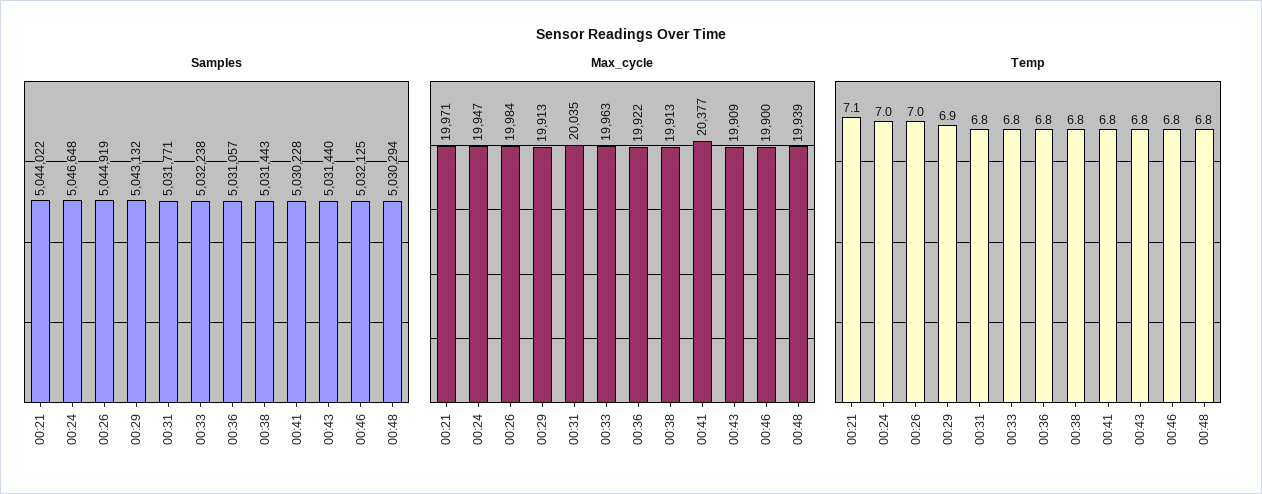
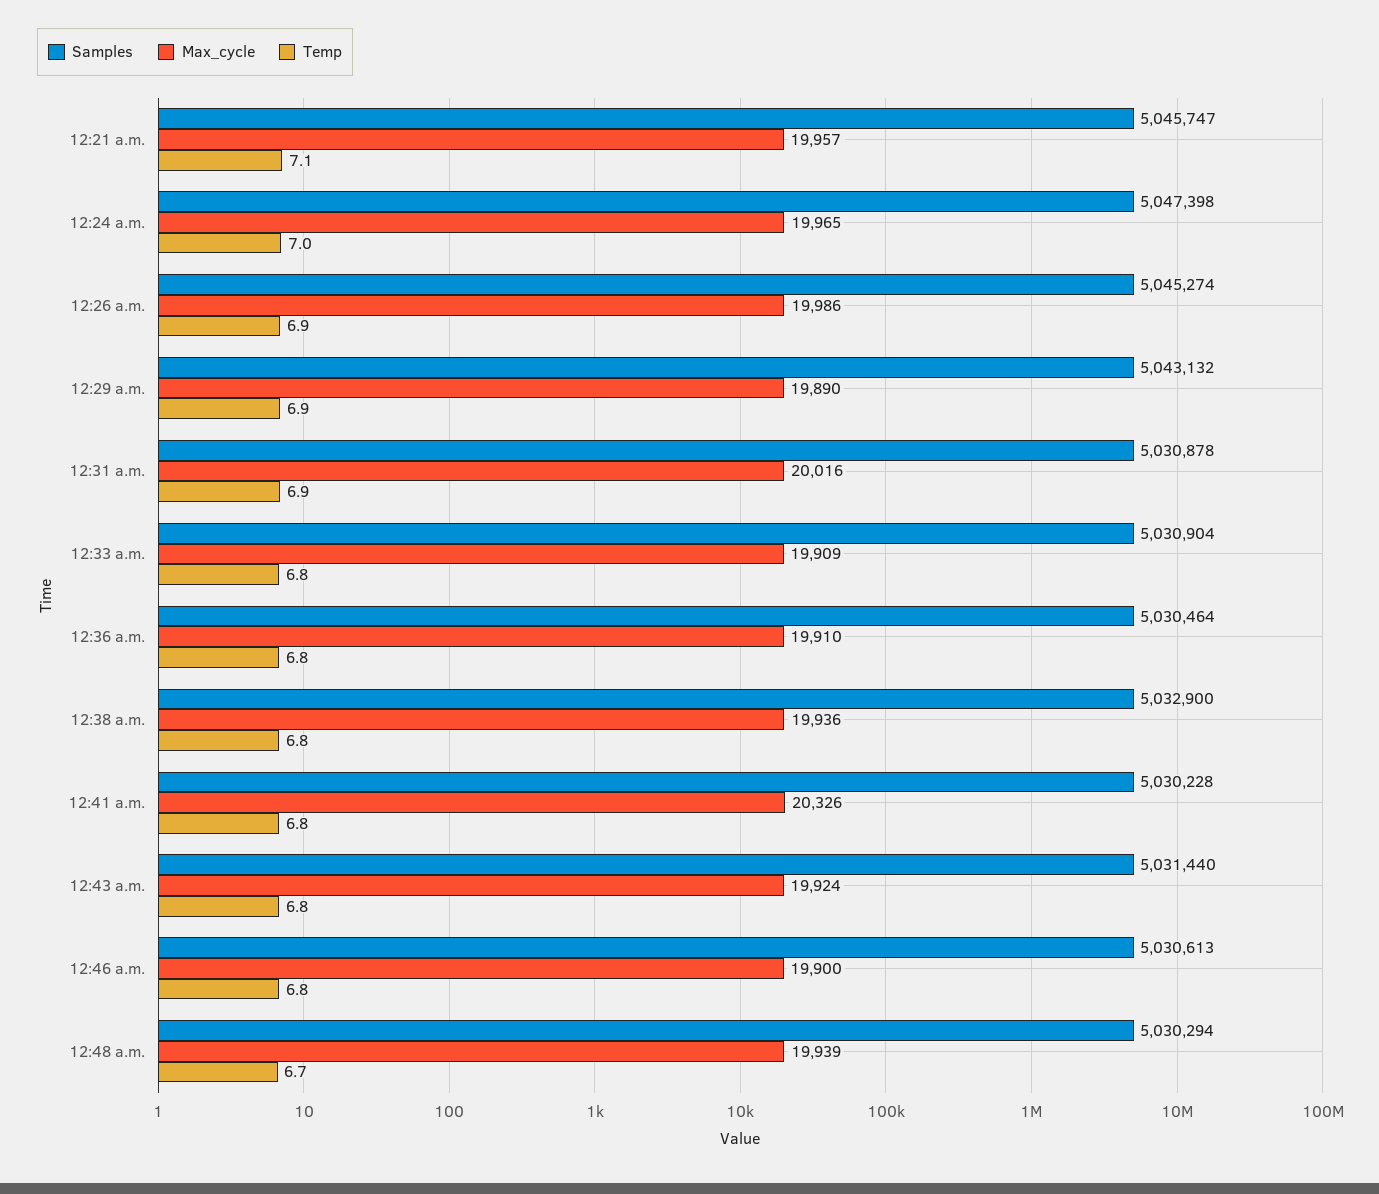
  {
    "Samples": {
-     "00:21": 5044022,
+     "00:21": 5045747,
-     "00:24": 5046648,
+     "00:24": 5047398,
-     "00:26": 5044919,
+     "00:26": 5045274,
      "00:29": 5043132,
-     "00:31": 5031771,
+     "00:31": 5030878,
-     "00:33": 5032238,
+     "00:33": 5030904,
-     "00:36": 5031057,
+     "00:36": 5030464,
-     "00:38": 5031443,
+     "00:38": 5032900,
      "00:41": 5030228,
      "00:43": 5031440,
-     "00:46": 5032125,
+     "00:46": 5030613,
      "00:48": 5030294
    },
    "Max_cycle": {
-     "00:21": 19971,
+     "00:21": 19957,
-     "00:24": 19947,
+     "00:24": 19965,
-     "00:26": 19984,
+     "00:26": 19986,
-     "00:29": 19913,
+     "00:29": 19890,
-     "00:31": 20035,
+     "00:31": 20016,
-     "00:33": 19963,
+     "00:33": 19909,
-     "00:36": 19922,
+     "00:36": 19910,
-     "00:38": 19913,
+     "00:38": 19936,
-     "00:41": 20377,
+     "00:41": 20326,
-     "00:43": 19909,
+     "00:43": 19924,
      "00:46": 19900,
      "00:48": 19939
    },
    "Temp": {
      "00:21": 7.1,
      "00:24": 7,
-     "00:26": 7,
+     "00:26": 6.9,
      "00:29": 6.9,
-     "00:31": 6.8,
+     "00:31": 6.9,
      "00:33": 6.8,
      "00:36": 6.8,
      "00:38": 6.8,
      "00:41": 6.8,
      "00:43": 6.8,
      "00:46": 6.8,
-     "00:48": 6.8
+     "00:48": 6.7
    }
  }

